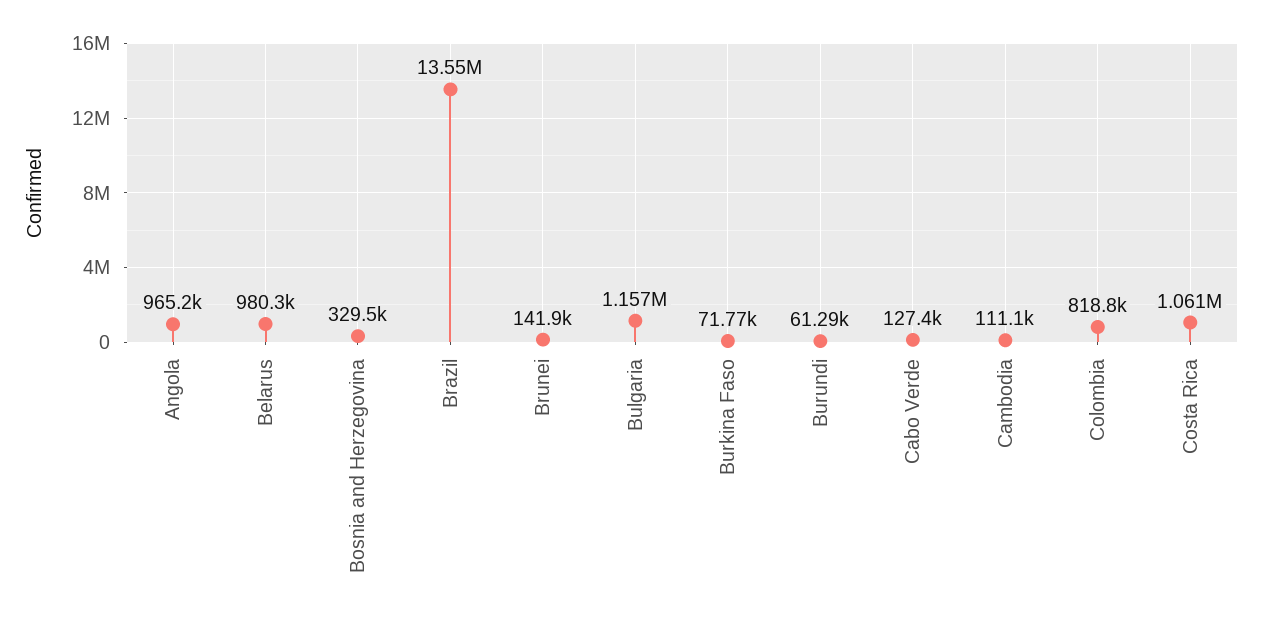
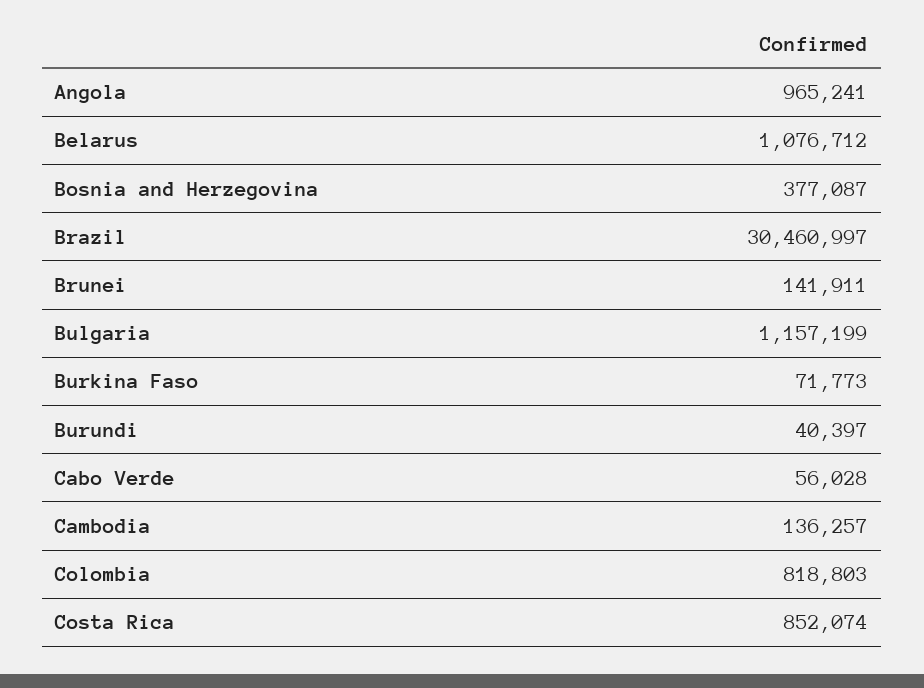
  {
    "Angola": 965241,
-   "Belarus": 980300,
+   "Belarus": 1076712,
-   "Bosnia and Herzegovina": 329500,
+   "Bosnia and Herzegovina": 377087,
-   "Brazil": 13550000,
+   "Brazil": 30460997,
    "Brunei": 141911,
    "Bulgaria": 1157199,
    "Burkina Faso": 71773,
-   "Burundi": 61290,
+   "Burundi": 40397,
-   "Cabo Verde": 127400,
+   "Cabo Verde": 56028,
-   "Cambodia": 111100,
+   "Cambodia": 136257,
    "Colombia": 818803,
-   "Costa Rica": 1061000
+   "Costa Rica": 852074
  }

